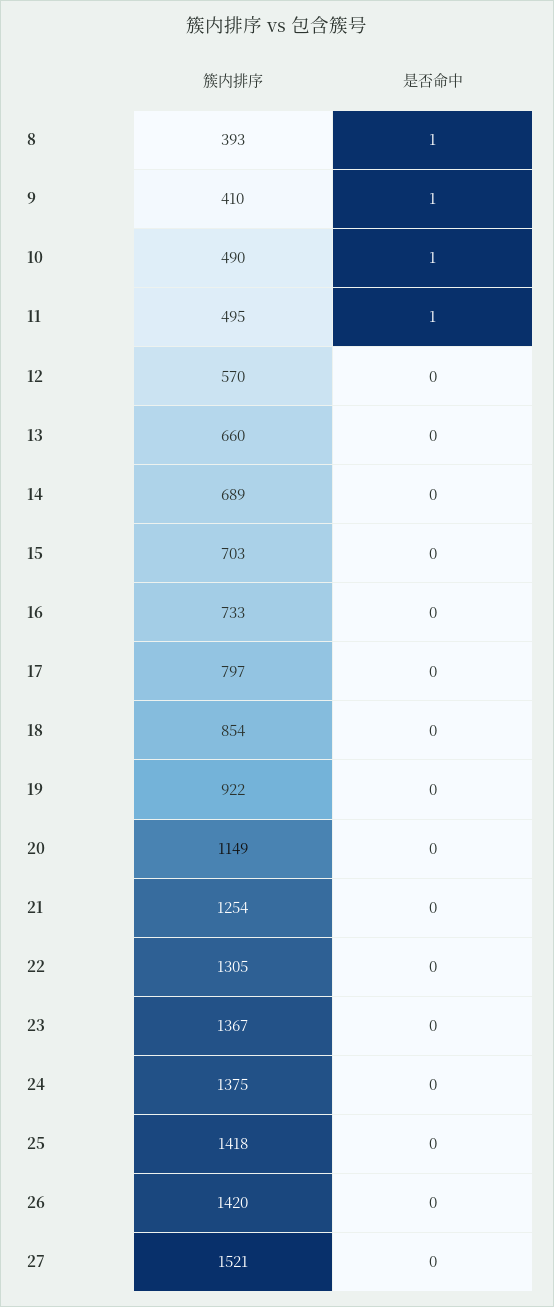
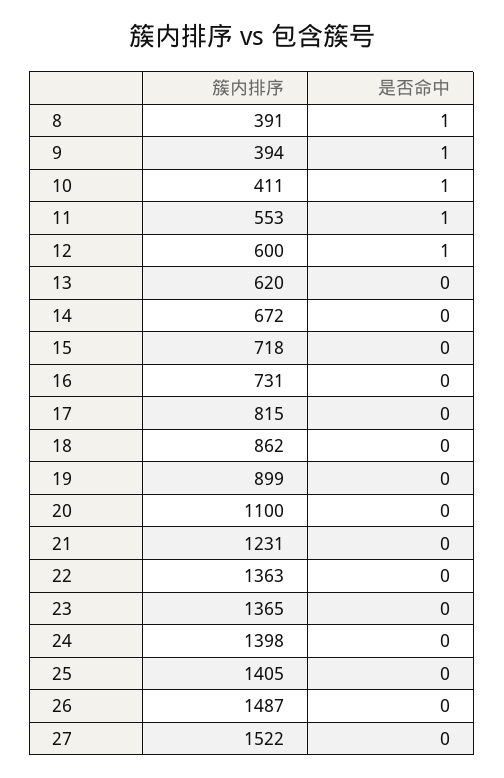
  {
    "簇内排序": {
-     "8": 393,
+     "8": 391,
-     "9": 410,
+     "9": 394,
-     "10": 490,
+     "10": 411,
-     "11": 495,
+     "11": 553,
-     "12": 570,
+     "12": 600,
-     "13": 660,
+     "13": 620,
-     "14": 689,
+     "14": 672,
-     "15": 703,
+     "15": 718,
-     "16": 733,
+     "16": 731,
-     "17": 797,
+     "17": 815,
-     "18": 854,
+     "18": 862,
-     "19": 922,
+     "19": 899,
-     "20": 1149,
+     "20": 1100,
-     "21": 1254,
+     "21": 1231,
-     "22": 1305,
+     "22": 1363,
-     "23": 1367,
+     "23": 1365,
-     "24": 1375,
+     "24": 1398,
-     "25": 1418,
+     "25": 1405,
-     "26": 1420,
+     "26": 1487,
-     "27": 1521
+     "27": 1522
    },
    "是否命中": {
      "8": 1,
      "9": 1,
      "10": 1,
      "11": 1,
-     "12": 0,
+     "12": 1,
      "13": 0,
      "14": 0,
      "15": 0,
      "16": 0,
      "17": 0,
      "18": 0,
      "19": 0,
      "20": 0,
      "21": 0,
      "22": 0,
      "23": 0,
      "24": 0,
      "25": 0,
      "26": 0,
      "27": 0
    }
  }

